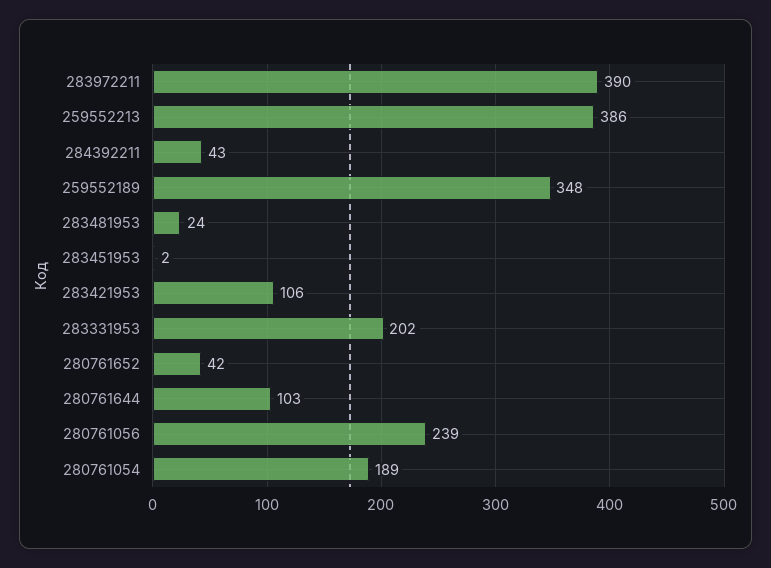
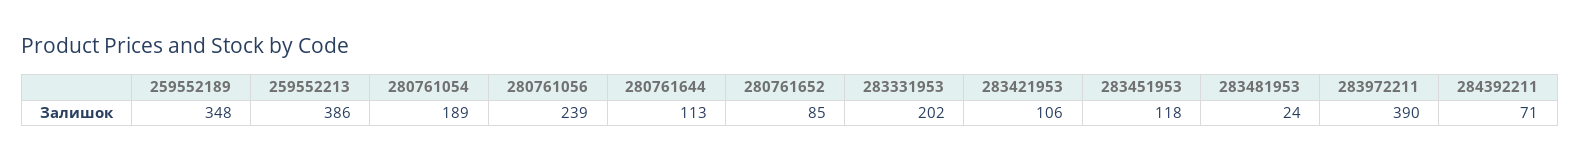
  {
    "283972211": 390,
    "259552213": 386,
-   "284392211": 43,
+   "284392211": 71,
    "259552189": 348,
    "283481953": 24,
-   "283451953": 2,
+   "283451953": 118,
    "283421953": 106,
    "283331953": 202,
-   "280761652": 42,
+   "280761652": 85,
-   "280761644": 103,
+   "280761644": 113,
    "280761056": 239,
    "280761054": 189
  }

